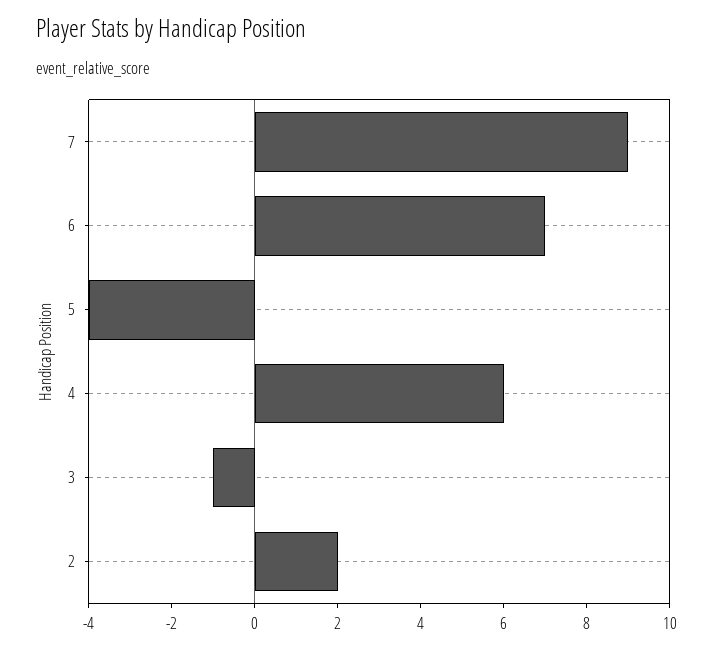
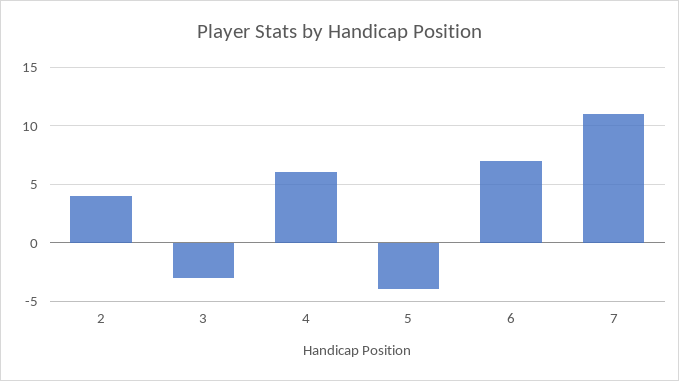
  {
-   "7": 9,
+   "7": 11,
    "6": 7,
    "5": -4,
    "4": 6,
-   "3": -1,
+   "3": -3,
-   "2": 2
+   "2": 4
  }

